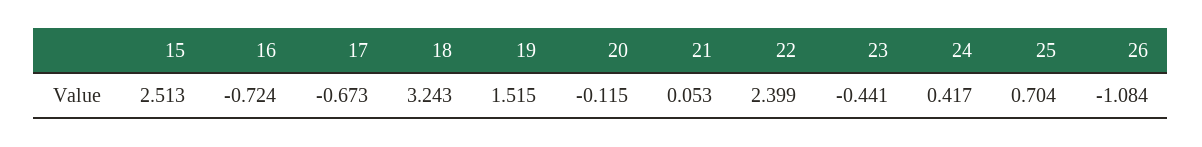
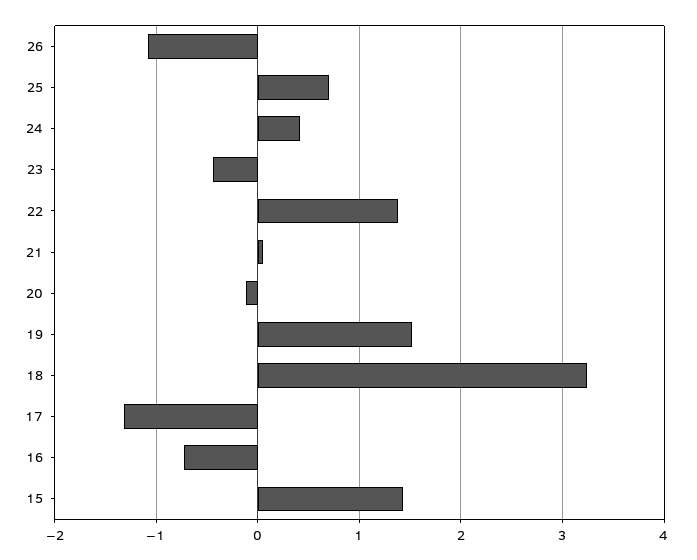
  {
-   "15": 2.513,
+   "15": 1.4,
    "16": -0.724,
-   "17": -0.673,
+   "17": -1.3,
    "18": 3.243,
    "19": 1.515,
    "20": -0.115,
    "21": 0.053,
-   "22": 2.399,
+   "22": 1.4,
    "23": -0.441,
    "24": 0.417,
    "25": 0.704,
    "26": -1.084
  }

